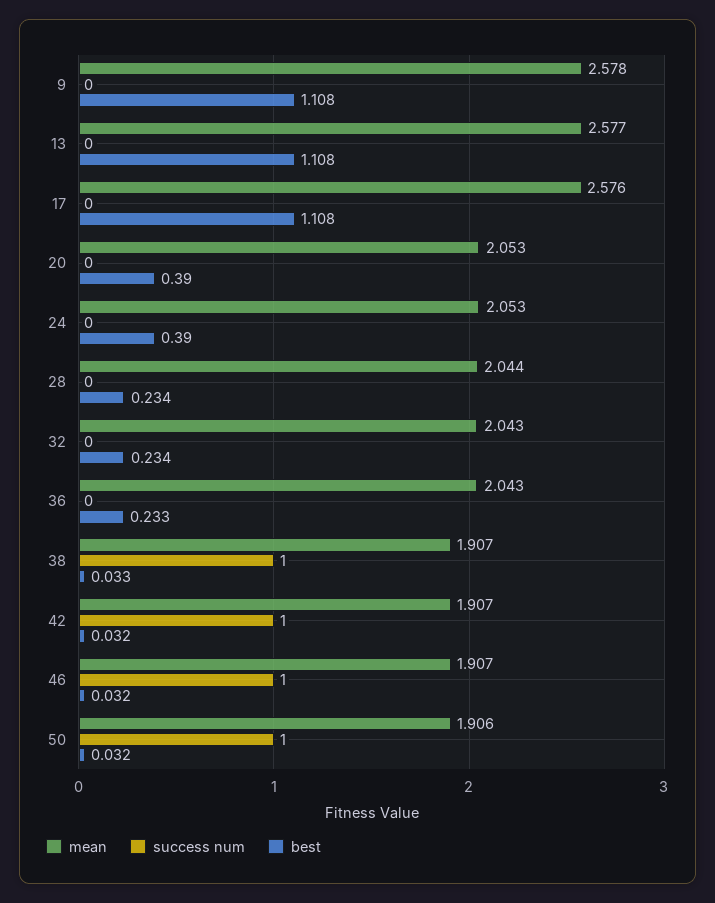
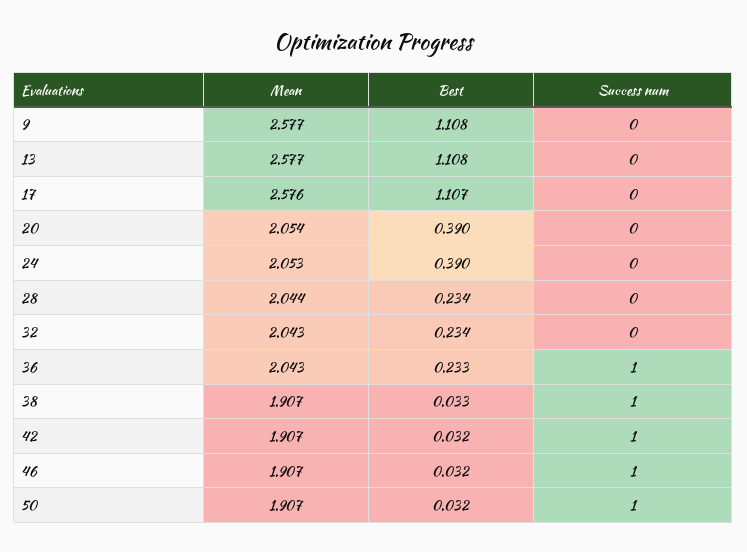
  {
    "mean": {
-     "9": 2.578,
+     "9": 2.577,
      "13": 2.577,
      "17": 2.576,
-     "20": 2.053,
+     "20": 2.054,
      "24": 2.053,
      "28": 2.044,
      "32": 2.043,
      "36": 2.043,
      "38": 1.907,
      "42": 1.907,
      "46": 1.907,
-     "50": 1.906
+     "50": 1.907
    },
    "success num": {
      "9": 0,
      "13": 0,
      "17": 0,
      "20": 0,
      "24": 0,
      "28": 0,
      "32": 0,
-     "36": 0,
+     "36": 1,
      "38": 1,
      "42": 1,
      "46": 1,
      "50": 1
    },
    "best": {
      "9": 1.108,
      "13": 1.108,
-     "17": 1.108,
+     "17": 1.107,
      "20": 0.39,
      "24": 0.39,
      "28": 0.234,
      "32": 0.234,
      "36": 0.233,
      "38": 0.033,
      "42": 0.032,
      "46": 0.032,
      "50": 0.032
    }
  }

